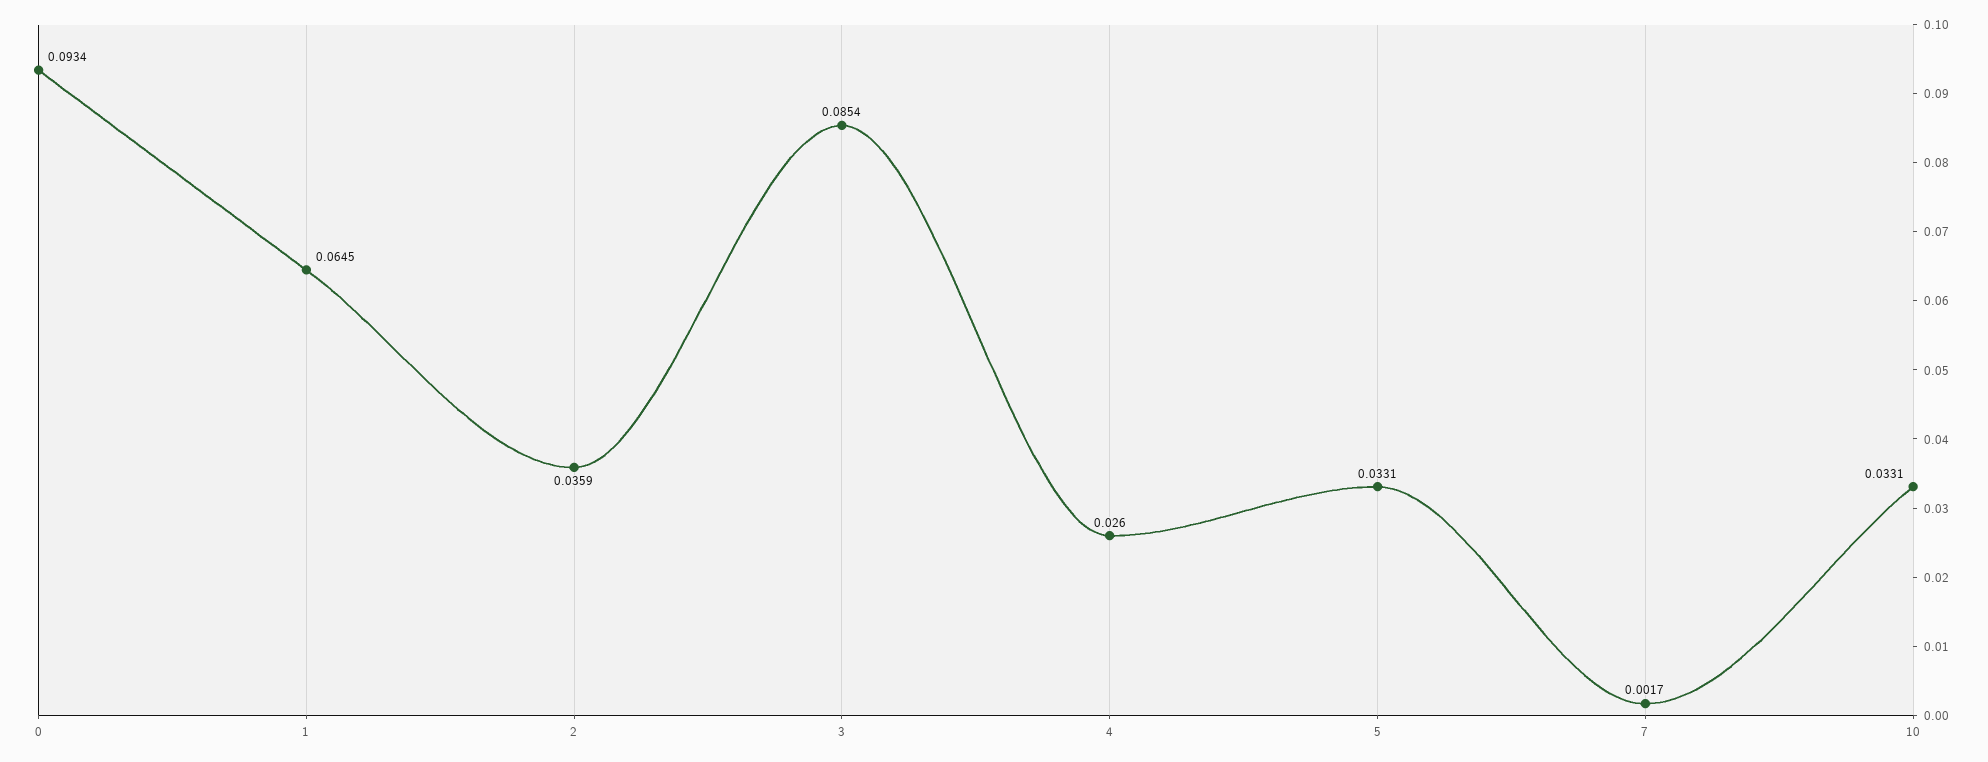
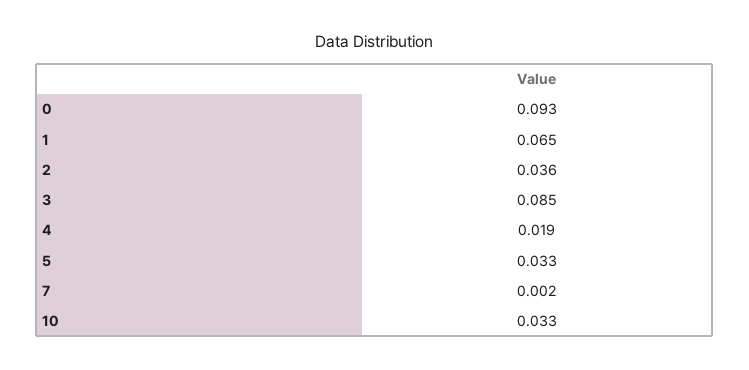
  {
    "0": 0.0934,
    "1": 0.0645,
    "2": 0.0359,
    "3": 0.0854,
-   "4": 0.026,
+   "4": 0.019,
    "5": 0.0331,
    "7": 0.0017,
    "10": 0.0331
  }

